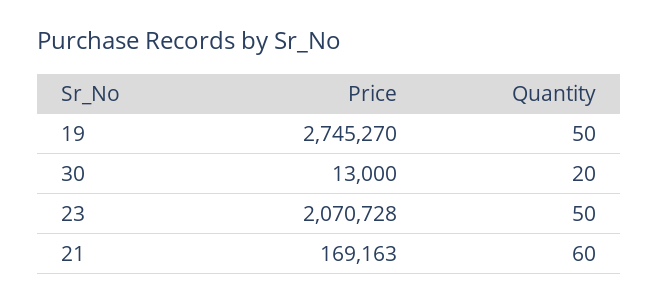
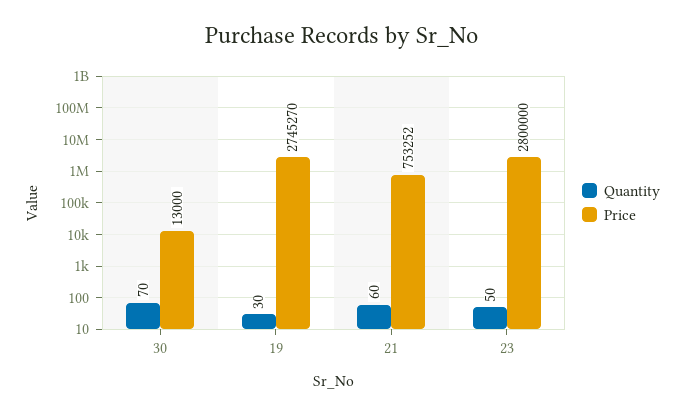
  {
    "Price": {
      "19": 2745270,
      "30": 13000,
-     "23": 2070728,
+     "23": 2800000,
-     "21": 169163
+     "21": 753252
    },
    "Quantity": {
-     "19": 50,
+     "19": 30,
-     "30": 20,
+     "30": 70,
      "23": 50,
      "21": 60
    }
  }

